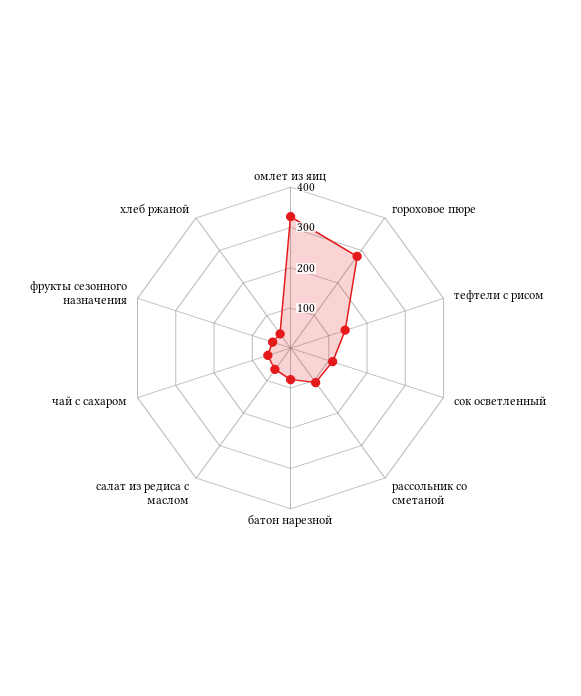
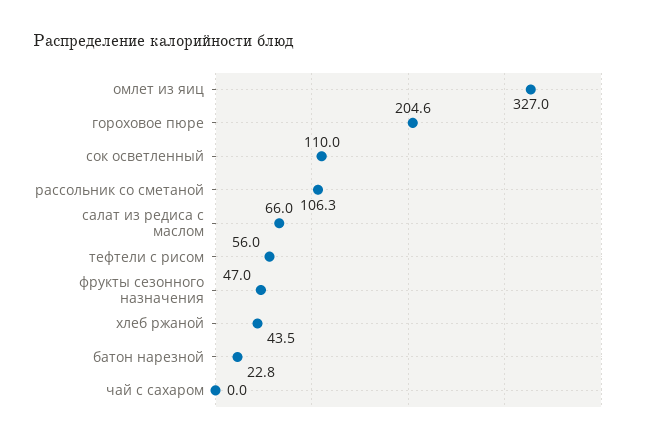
  {
    "омлет из яиц": 327,
-   "гороховое пюре": 280,
+   "гороховое пюре": 204.6,
-   "тефтели с рисом": 140,
+   "тефтели с рисом": 56,
    "сок осветленный": 110,
    "рассольник со сметаной": 106.3,
-   "батон нарезной": 80,
+   "батон нарезной": 22.8,
    "салат из редиса с маслом": 66,
-   "чай с сахаром": 60,
+   "чай с сахаром": 0,
    "фрукты сезонного назначения": 47,
    "хлеб ржаной": 43.5
  }

